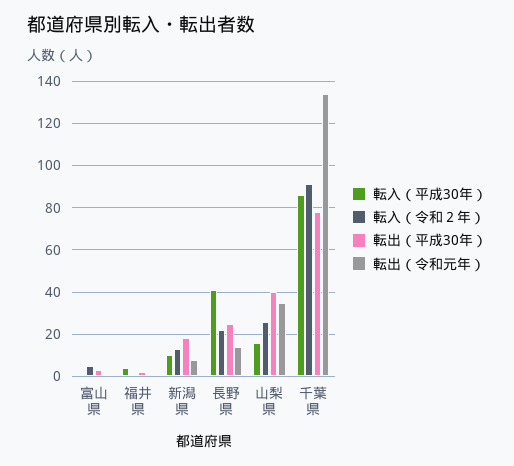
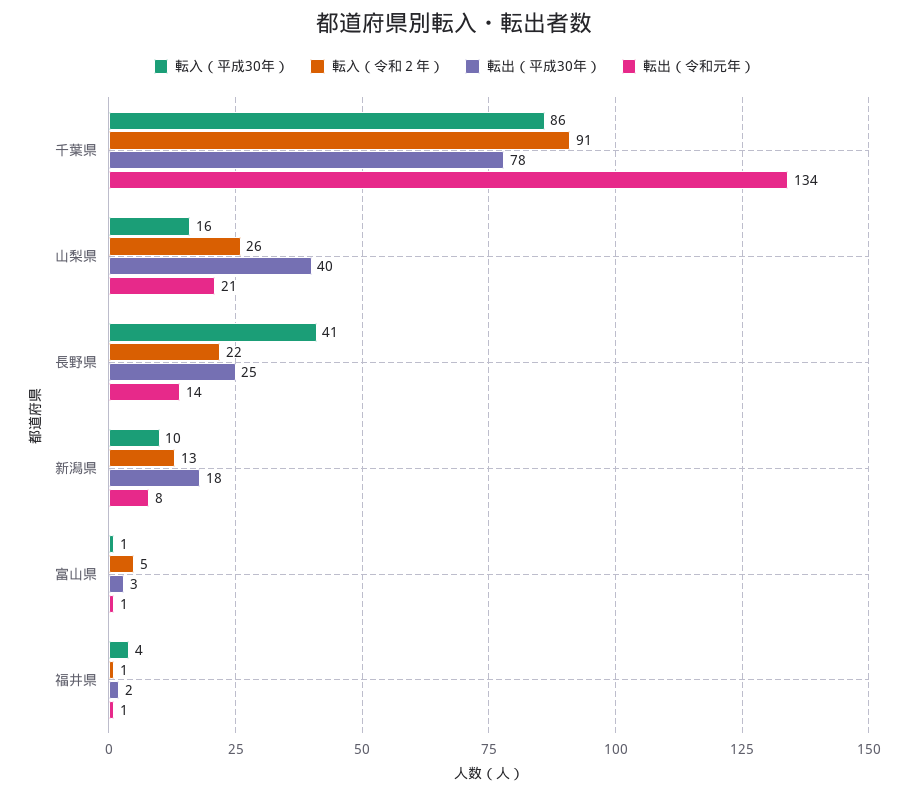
  {
    "転入（平成30年）": {
      "富山県": 1,
      "福井県": 4,
      "新潟県": 10,
      "長野県": 41,
      "山梨県": 16,
      "千葉県": 86
    },
    "転入（令和２年）": {
      "富山県": 5,
      "福井県": 1,
      "新潟県": 13,
      "長野県": 22,
      "山梨県": 26,
      "千葉県": 91
    },
    "転出（平成30年）": {
      "富山県": 3,
      "福井県": 2,
      "新潟県": 18,
      "長野県": 25,
      "山梨県": 40,
      "千葉県": 78
    },
    "転出（令和元年）": {
      "富山県": 1,
      "福井県": 1,
      "新潟県": 8,
      "長野県": 14,
-     "山梨県": 35,
+     "山梨県": 21,
      "千葉県": 134
    }
  }

